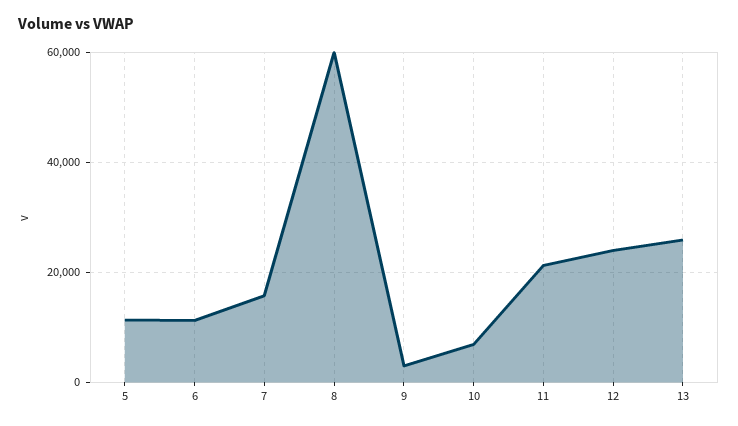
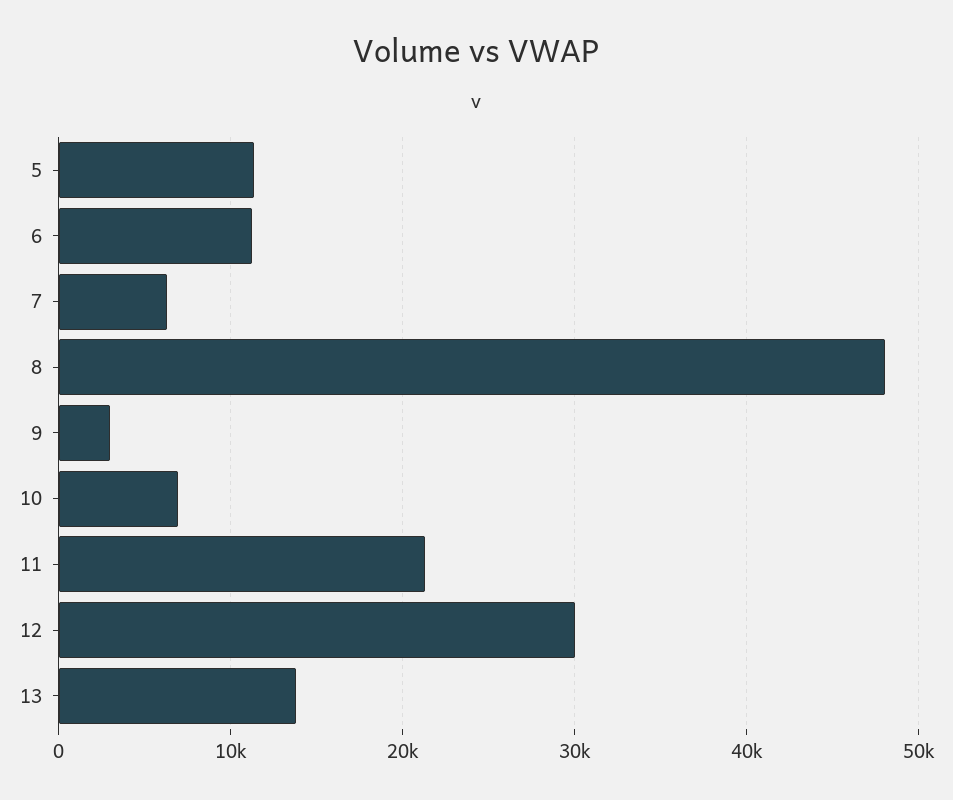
  {
    "5": 11000,
    "6": 11000,
-   "7": 16000,
+   "7": 6000,
-   "8": 60000,
+   "8": 48000,
    "9": 3000,
    "10": 7000,
    "11": 21000,
-   "12": 24000,
+   "12": 30000,
-   "13": 26000
+   "13": 14000
  }

